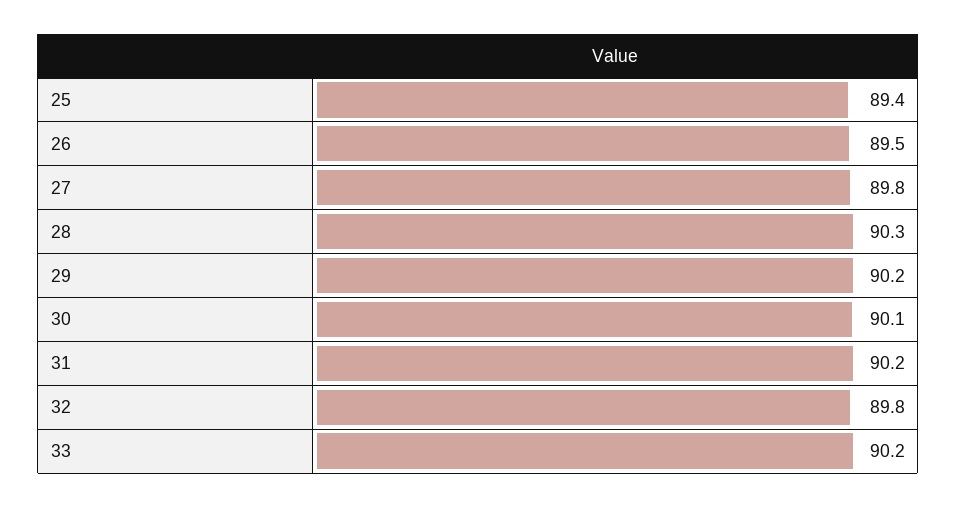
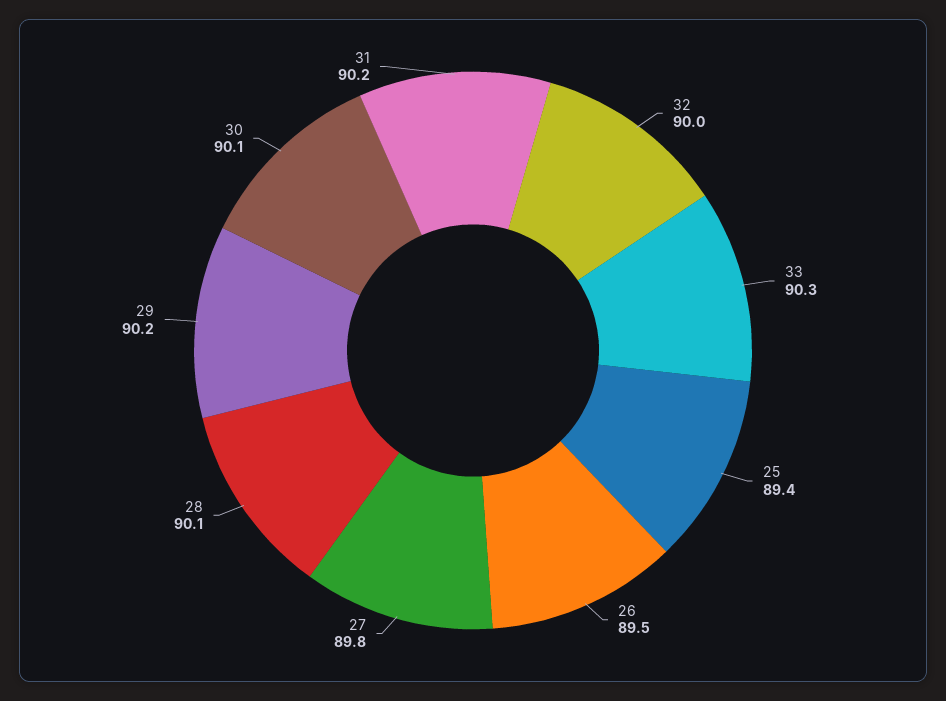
  {
    "25": 89.4,
    "26": 89.5,
    "27": 89.8,
-   "28": 90.3,
+   "28": 90.1,
    "29": 90.2,
    "30": 90.1,
    "31": 90.2,
-   "32": 89.8,
+   "32": 90,
-   "33": 90.2
+   "33": 90.3
  }

